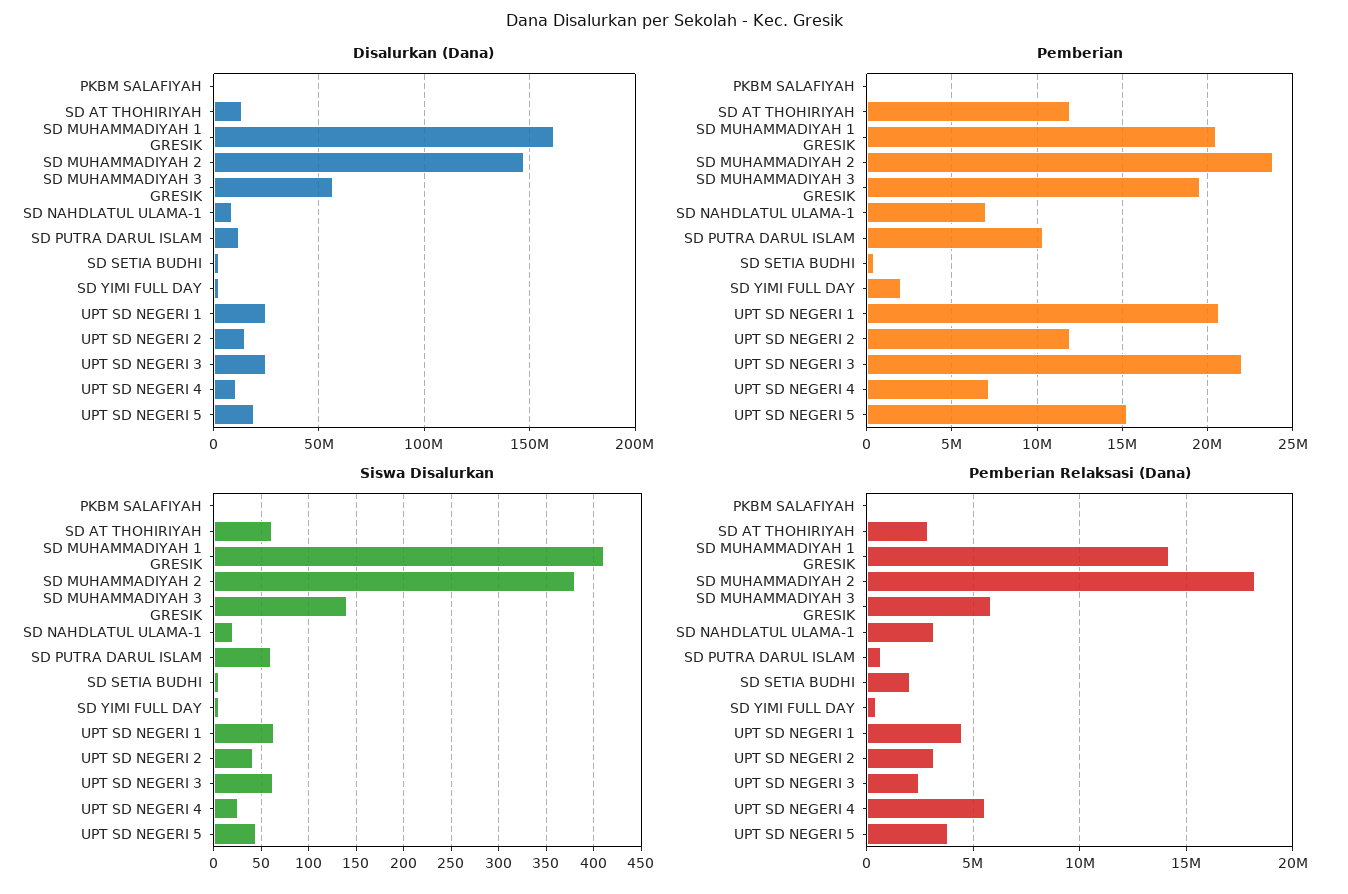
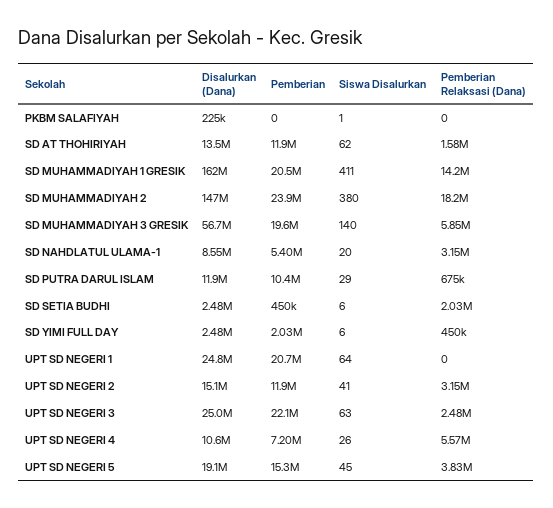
  {
    "Disalurkan (Dana)": {
      "PKBM SALAFIYAH": 225000,
      "SD AT THOHIRIYAH": 13500000,
      "SD MUHAMMADIYAH 1 GRESIK": 162000000,
      "SD MUHAMMADIYAH 2": 147000000,
      "SD MUHAMMADIYAH 3 GRESIK": 56700000,
      "SD NAHDLATUL ULAMA-1": 8550000,
      "SD PUTRA DARUL ISLAM": 11900000,
      "SD SETIA BUDHI": 2480000,
      "SD YIMI FULL DAY": 2480000,
      "UPT SD NEGERI 1": 24800000,
      "UPT SD NEGERI 2": 15100000,
      "UPT SD NEGERI 3": 25000000,
      "UPT SD NEGERI 4": 10600000,
      "UPT SD NEGERI 5": 19100000
    },
    "Pemberian": {
      "PKBM SALAFIYAH": 0,
      "SD AT THOHIRIYAH": 11900000,
      "SD MUHAMMADIYAH 1 GRESIK": 20500000,
      "SD MUHAMMADIYAH 2": 23900000,
      "SD MUHAMMADIYAH 3 GRESIK": 19600000,
-     "SD NAHDLATUL ULAMA-1": 7000000,
+     "SD NAHDLATUL ULAMA-1": 5400000,
      "SD PUTRA DARUL ISLAM": 10400000,
      "SD SETIA BUDHI": 450000,
      "SD YIMI FULL DAY": 2030000,
      "UPT SD NEGERI 1": 20700000,
      "UPT SD NEGERI 2": 11900000,
      "UPT SD NEGERI 3": 22100000,
      "UPT SD NEGERI 4": 7200000,
      "UPT SD NEGERI 5": 15300000
    },
    "Siswa Disalurkan": {
      "PKBM SALAFIYAH": 1,
      "SD AT THOHIRIYAH": 62,
      "SD MUHAMMADIYAH 1 GRESIK": 411,
      "SD MUHAMMADIYAH 2": 380,
      "SD MUHAMMADIYAH 3 GRESIK": 140,
      "SD NAHDLATUL ULAMA-1": 20,
-     "SD PUTRA DARUL ISLAM": 60,
+     "SD PUTRA DARUL ISLAM": 29,
      "SD SETIA BUDHI": 6,
      "SD YIMI FULL DAY": 6,
      "UPT SD NEGERI 1": 64,
      "UPT SD NEGERI 2": 41,
      "UPT SD NEGERI 3": 63,
      "UPT SD NEGERI 4": 26,
      "UPT SD NEGERI 5": 45
    },
    "Pemberian Relaksasi (Dana)": {
      "PKBM SALAFIYAH": 0,
-     "SD AT THOHIRIYAH": 3000000,
+     "SD AT THOHIRIYAH": 1580000,
      "SD MUHAMMADIYAH 1 GRESIK": 14200000,
      "SD MUHAMMADIYAH 2": 18200000,
      "SD MUHAMMADIYAH 3 GRESIK": 5850000,
      "SD NAHDLATUL ULAMA-1": 3150000,
      "SD PUTRA DARUL ISLAM": 675000,
      "SD SETIA BUDHI": 2030000,
      "SD YIMI FULL DAY": 450000,
-     "UPT SD NEGERI 1": 4500000,
+     "UPT SD NEGERI 1": 0,
      "UPT SD NEGERI 2": 3150000,
      "UPT SD NEGERI 3": 2480000,
      "UPT SD NEGERI 4": 5570000,
      "UPT SD NEGERI 5": 3830000
    }
  }

